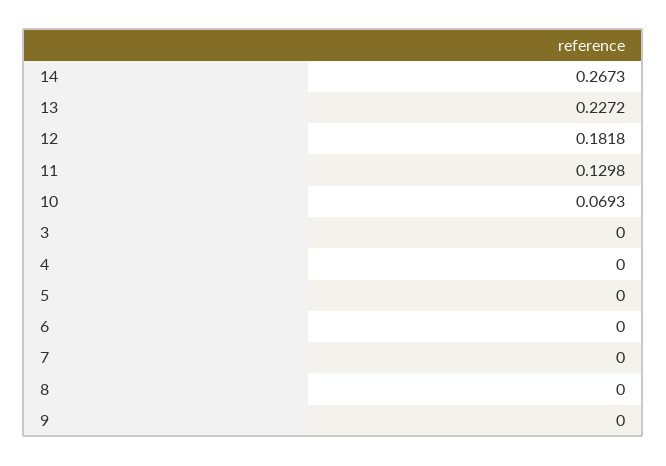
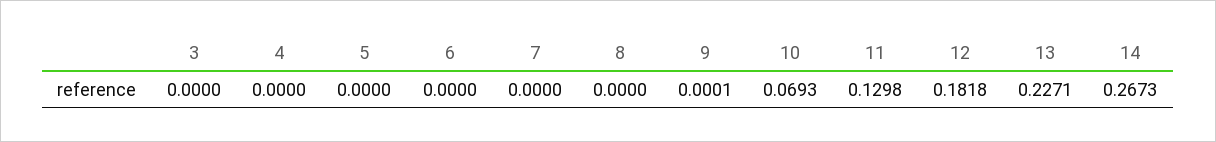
  {
    "14": 0.2673,
-   "13": 0.2272,
+   "13": 0.2271,
    "12": 0.1818,
    "11": 0.1298,
    "10": 0.0693,
    "3": 0,
    "4": 0,
    "5": 0,
    "6": 0,
    "7": 0,
    "8": 0,
-   "9": 0
+   "9": 0.0001
  }

